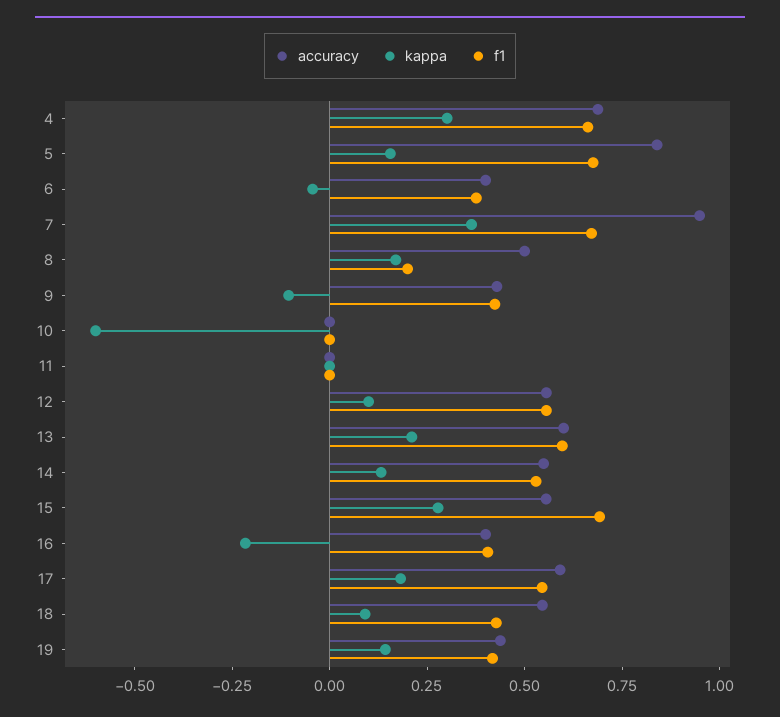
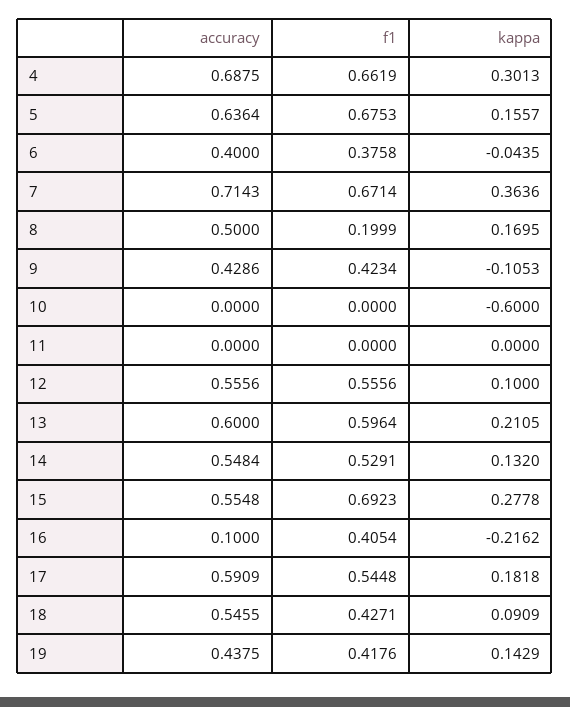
  {
    "accuracy": {
      "4": 0.6875,
-     "5": 0.85,
+     "5": 0.6364,
      "6": 0.4,
-     "7": 0.95,
+     "7": 0.7143,
      "8": 0.5,
      "9": 0.4286,
      "10": 0,
      "11": 0,
      "12": 0.5556,
      "13": 0.6,
      "14": 0.5484,
      "15": 0.5548,
-     "16": 0.4,
+     "16": 0.1,
      "17": 0.5909,
      "18": 0.5455,
      "19": 0.4375
    },
    "kappa": {
      "4": 0.3013,
      "5": 0.1557,
      "6": -0.0435,
      "7": 0.3636,
      "8": 0.1695,
      "9": -0.1053,
      "10": -0.6,
      "11": 0,
      "12": 0.1,
      "13": 0.2105,
      "14": 0.132,
      "15": 0.2778,
      "16": -0.2162,
      "17": 0.1818,
      "18": 0.0909,
      "19": 0.1429
    },
    "f1": {
      "4": 0.6619,
      "5": 0.6753,
      "6": 0.3758,
      "7": 0.6714,
      "8": 0.1999,
      "9": 0.4234,
      "10": 0,
      "11": 0,
      "12": 0.5556,
      "13": 0.5964,
      "14": 0.5291,
      "15": 0.6923,
      "16": 0.4054,
      "17": 0.5448,
      "18": 0.4271,
      "19": 0.4176
    }
  }

